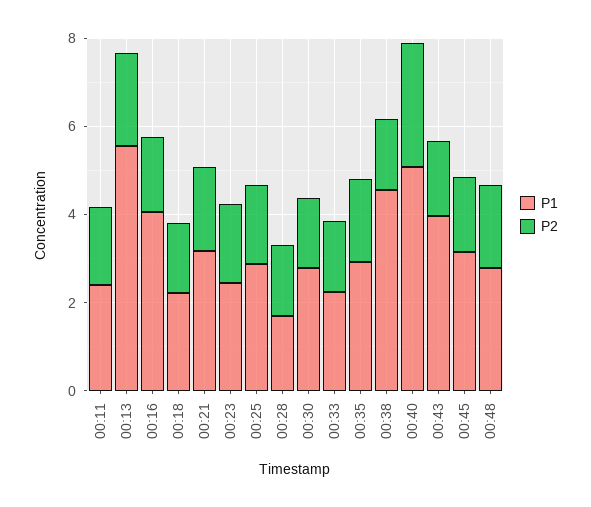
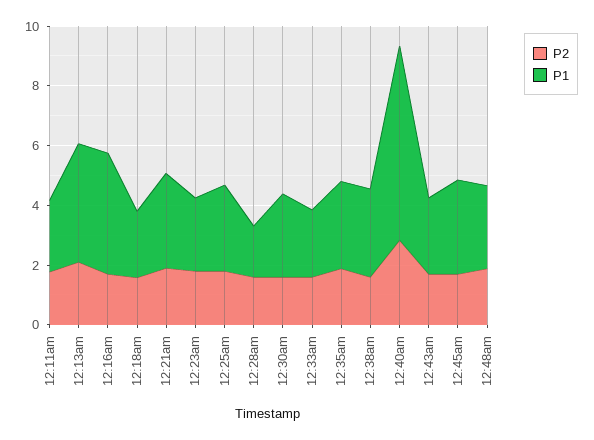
  {
    "P1": {
      "00:11": 2.5,
-     "00:13": 5.5,
+     "00:13": 4,
      "00:16": 4,
      "00:18": 2,
      "00:21": 3,
      "00:23": 2.5,
      "00:25": 3,
      "00:28": 1.5,
      "00:30": 3,
      "00:33": 2.5,
      "00:35": 3,
-     "00:38": 4.5,
+     "00:38": 3,
-     "00:40": 5,
+     "00:40": 6.5,
-     "00:43": 4,
+     "00:43": 2.5,
      "00:45": 3,
      "00:48": 3
    },
    "P2": {
      "00:11": 2,
      "00:13": 2,
      "00:16": 1.5,
      "00:18": 1.5,
      "00:21": 2,
      "00:23": 2,
      "00:25": 2,
      "00:28": 1.5,
      "00:30": 1.5,
      "00:33": 1.5,
      "00:35": 2,
      "00:38": 1.5,
      "00:40": 3,
      "00:43": 1.5,
      "00:45": 1.5,
      "00:48": 2
    }
  }

